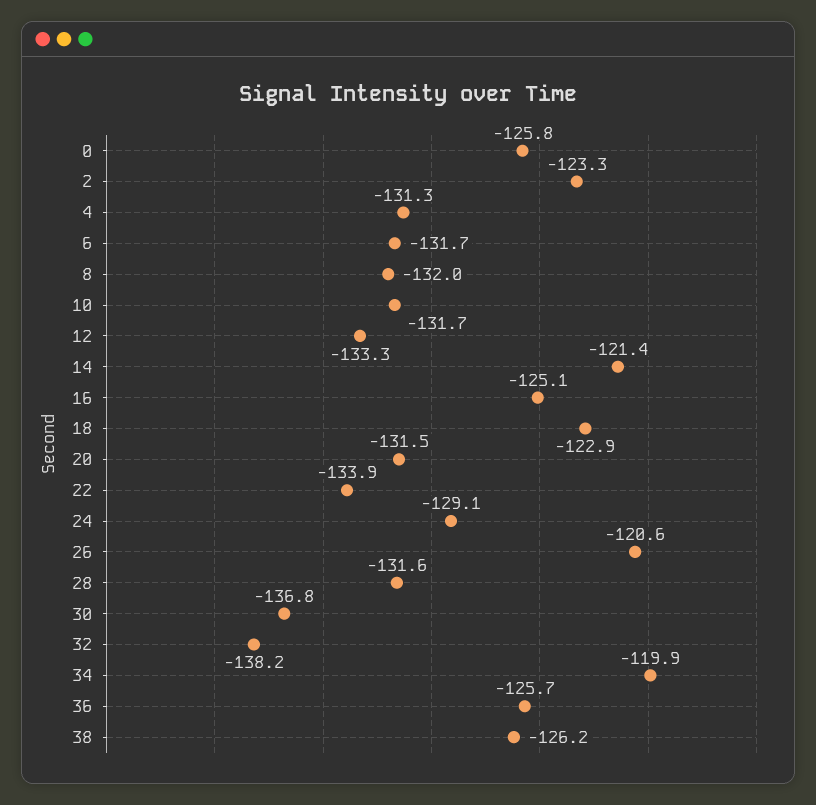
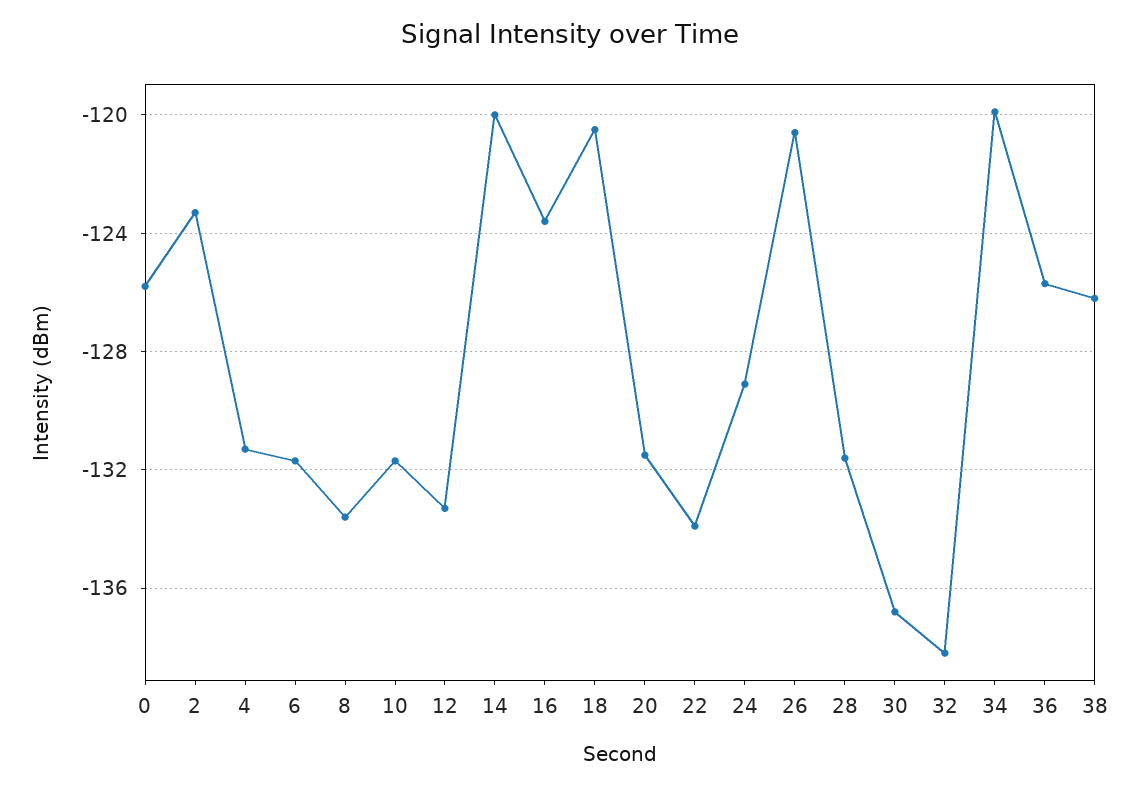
  {
    "0": -125.8,
    "2": -123.3,
    "4": -131.3,
    "6": -131.7,
-   "8": -132,
+   "8": -133.5,
    "10": -131.7,
    "12": -133.3,
-   "14": -121.4,
+   "14": -120,
-   "16": -125.1,
+   "16": -123.5,
-   "18": -122.9,
+   "18": -120.5,
    "20": -131.5,
    "22": -133.9,
    "24": -129.1,
    "26": -120.6,
    "28": -131.6,
    "30": -136.8,
    "32": -138.2,
    "34": -119.9,
    "36": -125.7,
    "38": -126.2
  }

